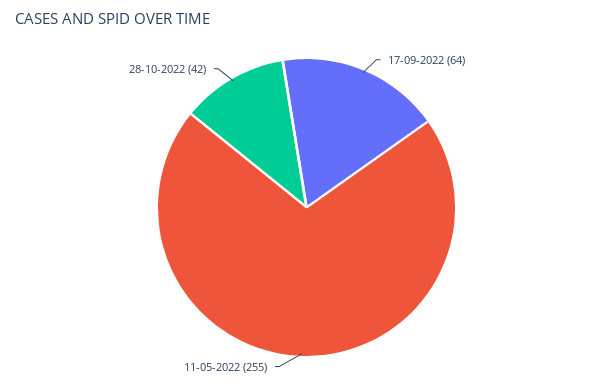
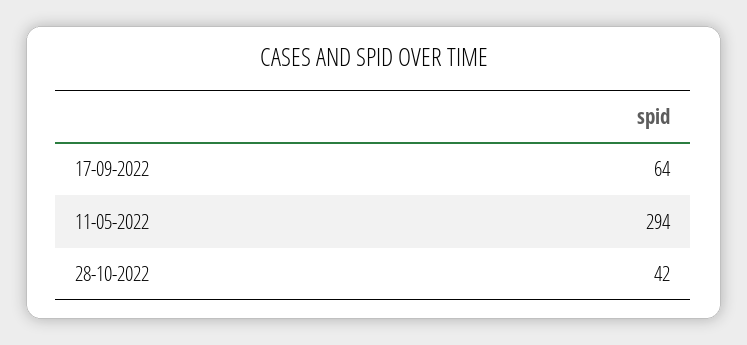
  {
    "17-09-2022": 64,
-   "11-05-2022": 255,
+   "11-05-2022": 294,
    "28-10-2022": 42
  }

